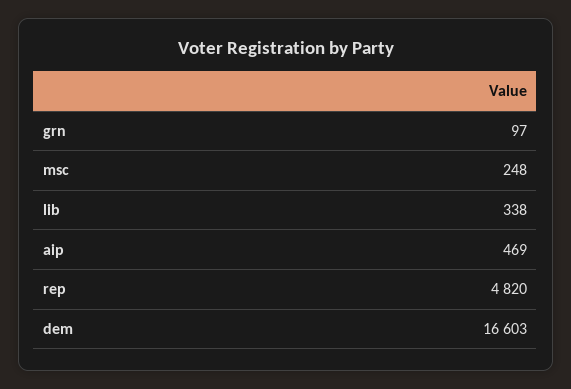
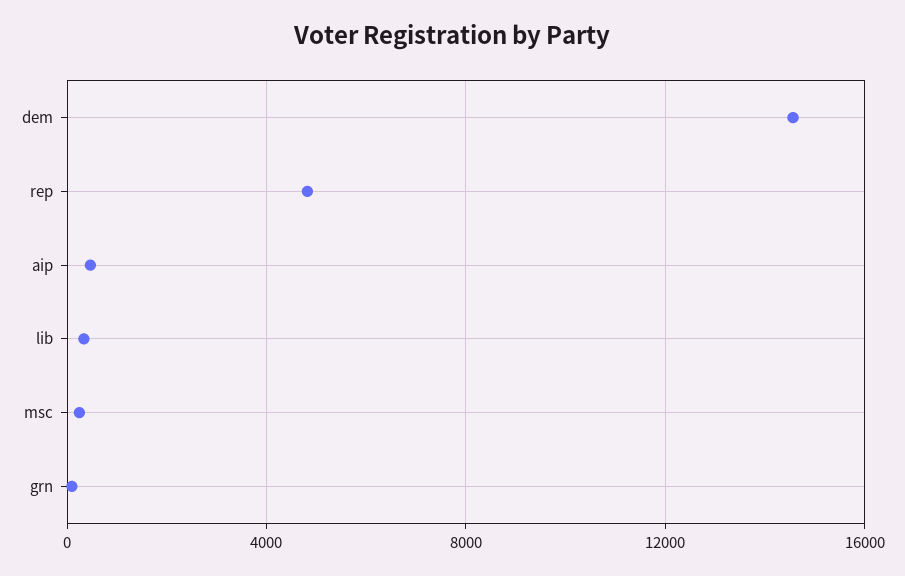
  {
    "grn": 97,
    "msc": 248,
    "lib": 338,
    "aip": 469,
    "rep": 4820,
-   "dem": 16603
+   "dem": 14500
  }

